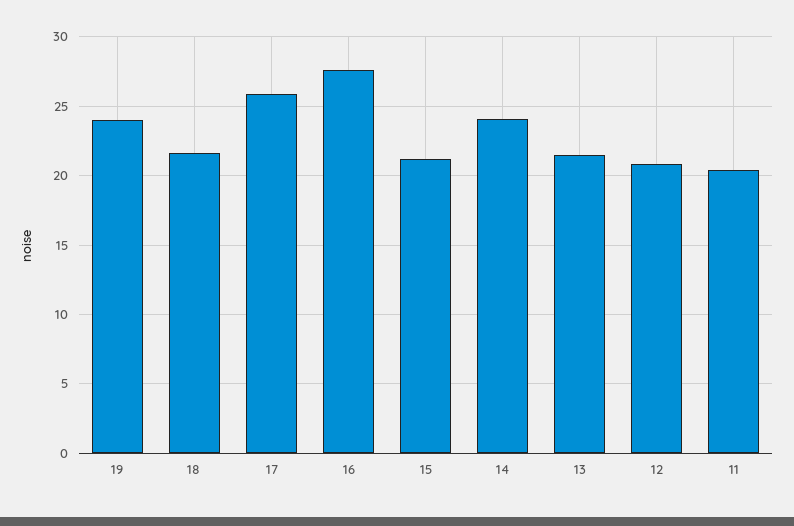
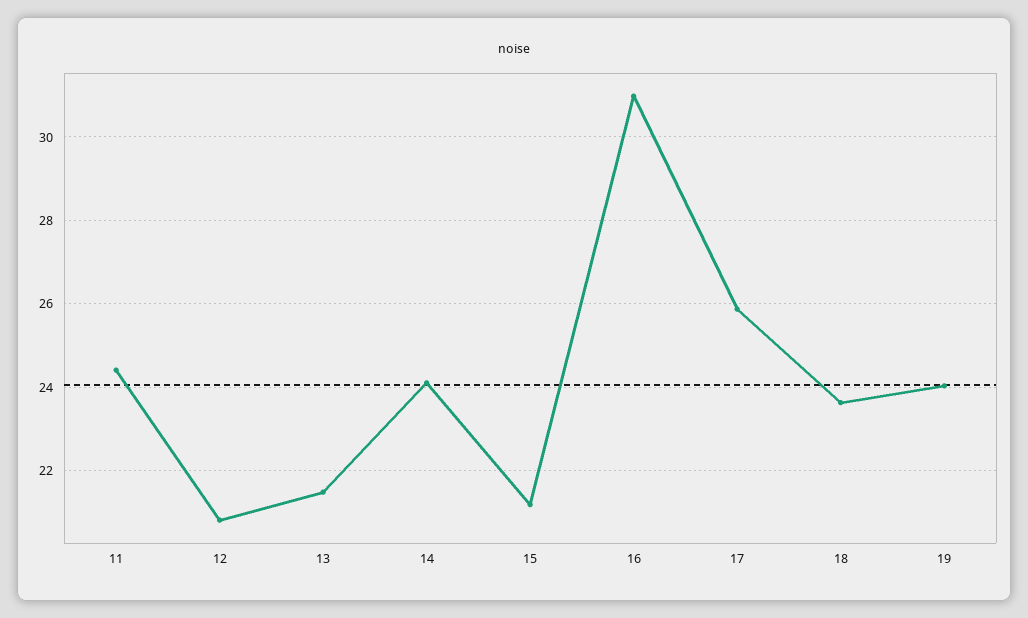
  {
    "19": 24,
-   "18": 21.5,
+   "18": 23.6,
    "17": 25.8,
-   "16": 27.5,
+   "16": 31,
    "15": 21.2,
    "14": 24.2,
    "13": 21.4,
    "12": 20.8,
-   "11": 20.5
+   "11": 24.4
  }

